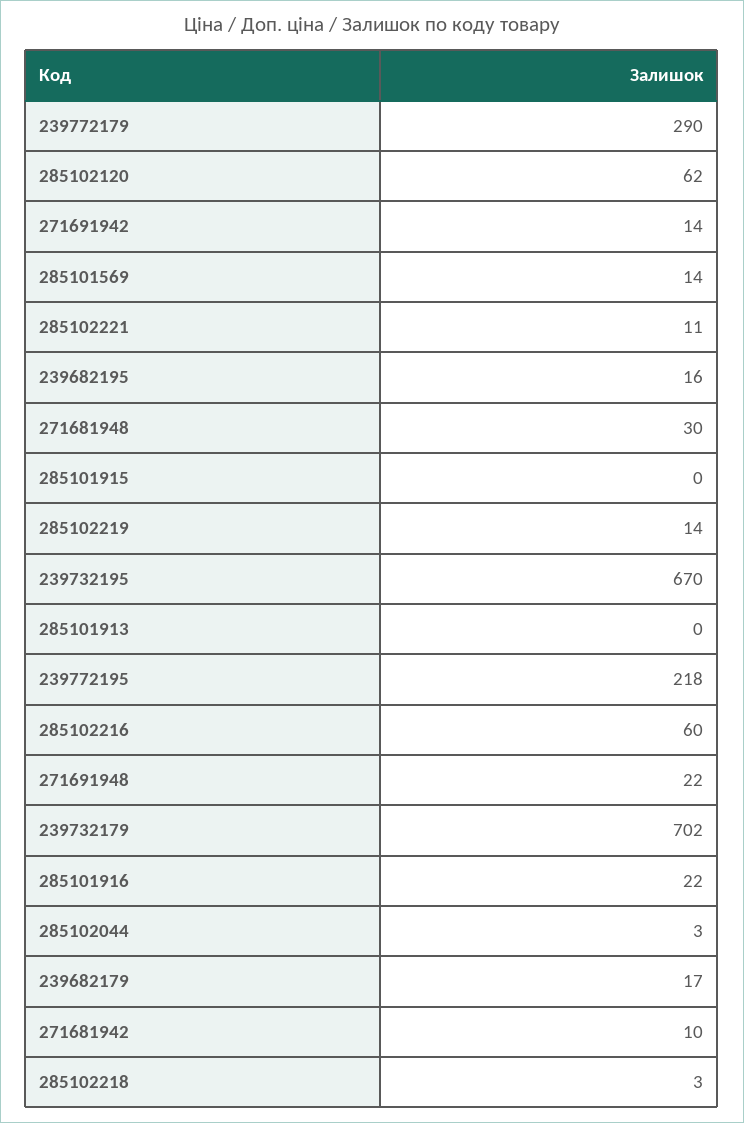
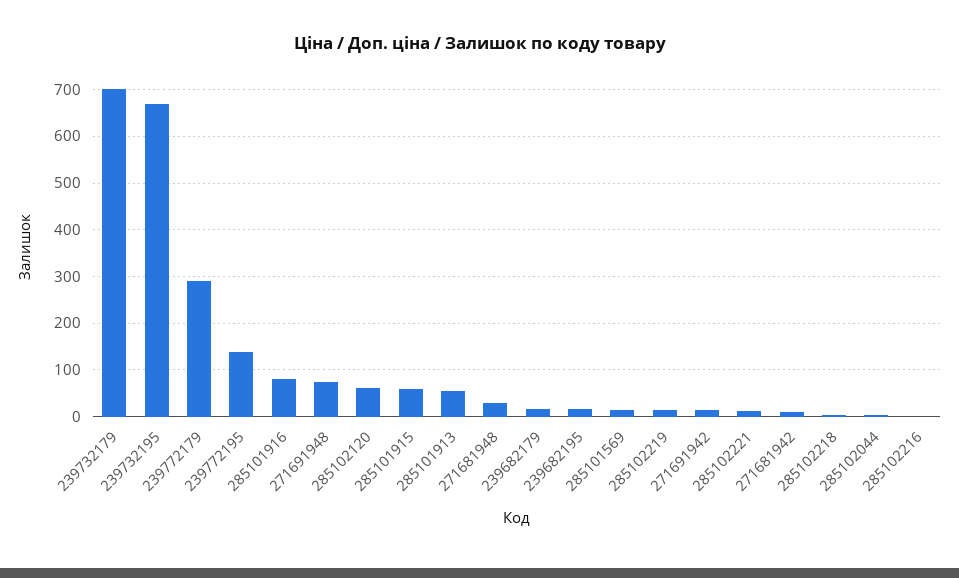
  {
    "239772179": 290,
    "285102120": 62,
    "271691942": 14,
    "285101569": 14,
    "285102221": 11,
    "239682195": 16,
    "271681948": 30,
-   "285101915": 0,
+   "285101915": 60,
    "285102219": 14,
    "239732195": 670,
-   "285101913": 0,
+   "285101913": 60,
-   "239772195": 218,
+   "239772195": 140,
-   "285102216": 60,
+   "285102216": 0,
-   "271691948": 22,
+   "271691948": 80,
    "239732179": 702,
-   "285101916": 22,
+   "285101916": 80,
    "285102044": 3,
    "239682179": 17,
    "271681942": 10,
    "285102218": 3
  }

